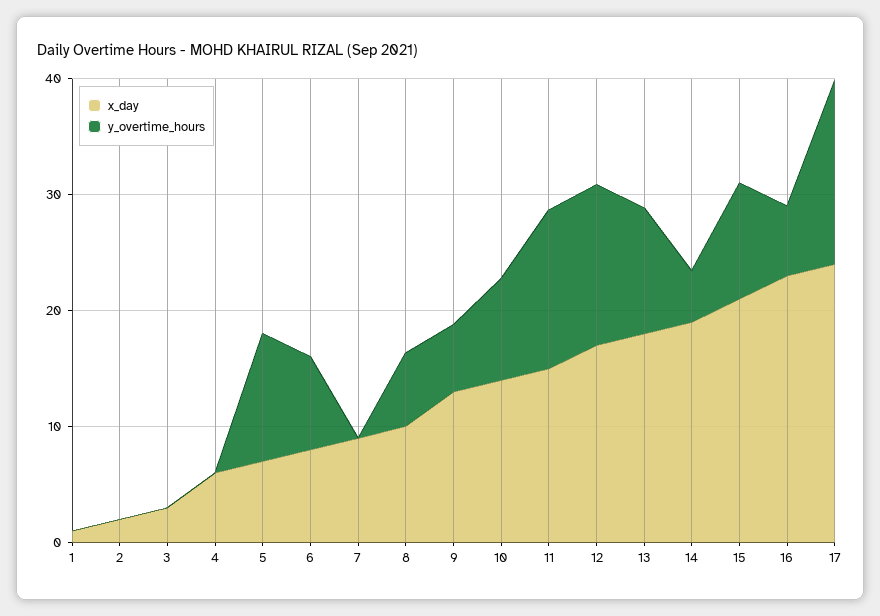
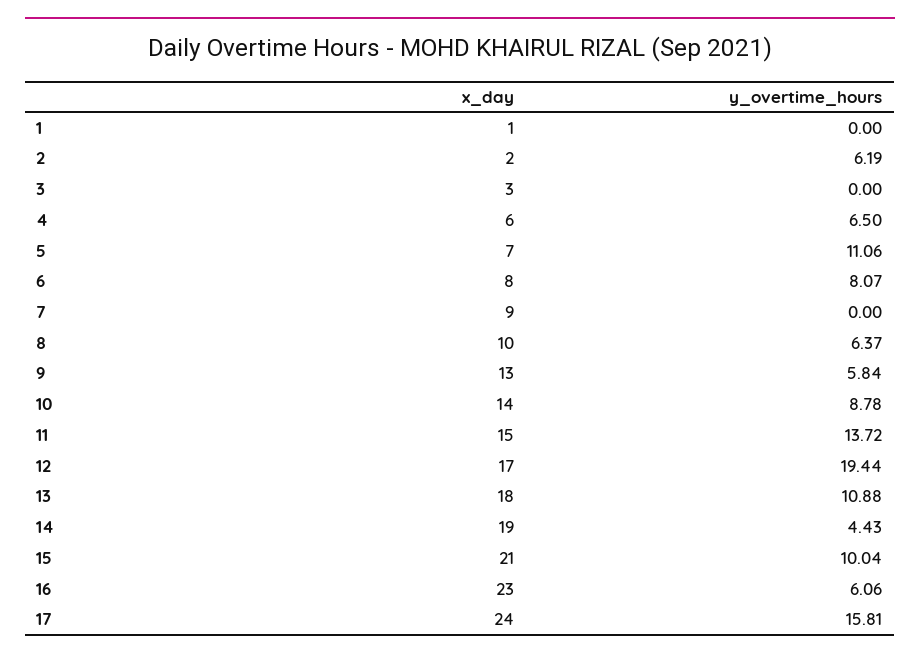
  {
    "x_day": {
      "1": 1,
      "2": 2,
      "3": 3,
      "4": 6,
      "5": 7,
      "6": 8,
      "7": 9,
      "8": 10,
      "9": 13,
      "10": 14,
      "11": 15,
      "12": 17,
      "13": 18,
      "14": 19,
      "15": 21,
      "16": 23,
      "17": 24
    },
    "y_overtime_hours": {
      "1": 0,
-     "2": 0,
+     "2": 6.19,
      "3": 0,
-     "4": 0,
+     "4": 6.5,
      "5": 11.06,
      "6": 8.07,
      "7": 0,
      "8": 6.37,
      "9": 5.84,
      "10": 8.78,
      "11": 13.72,
-     "12": 14,
+     "12": 19.44,
      "13": 10.88,
      "14": 4.43,
      "15": 10.04,
      "16": 6.06,
      "17": 15.81
    }
  }

